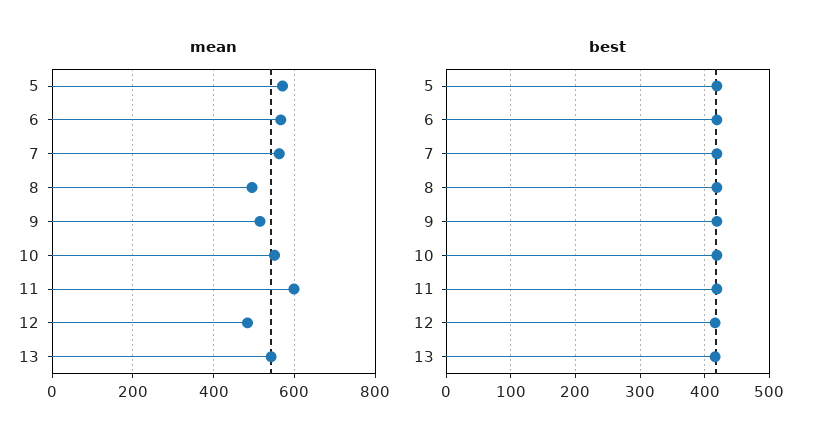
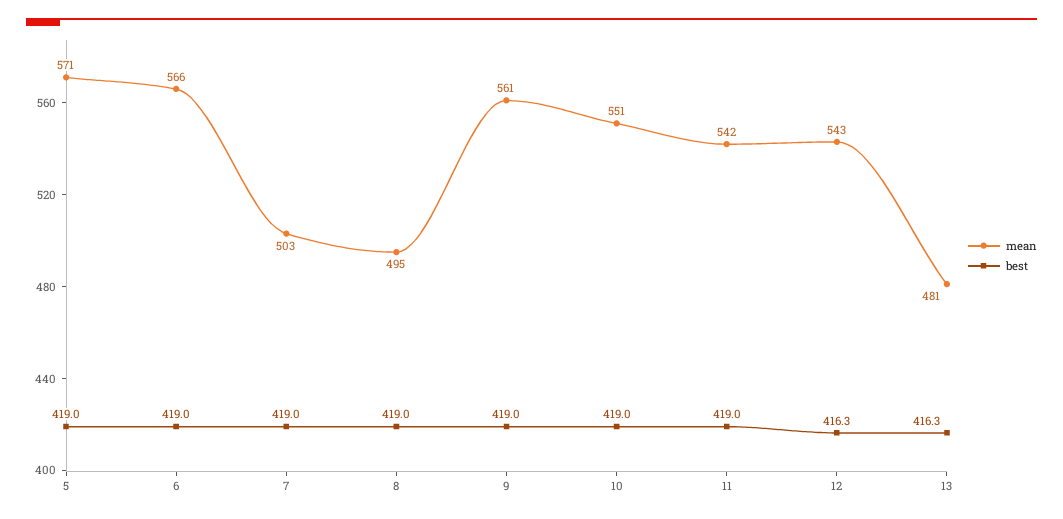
  {
    "mean": {
      "5": 571,
      "6": 566,
-     "7": 560,
+     "7": 503,
      "8": 495,
-     "9": 520,
+     "9": 561,
      "10": 551,
-     "11": 600,
+     "11": 542,
-     "12": 480,
+     "12": 543,
-     "13": 540
+     "13": 481
    },
    "best": {
      "5": 419,
      "6": 419,
      "7": 419,
      "8": 419,
      "9": 419,
      "10": 419,
      "11": 419,
      "12": 416.3,
      "13": 416.3
    }
  }

